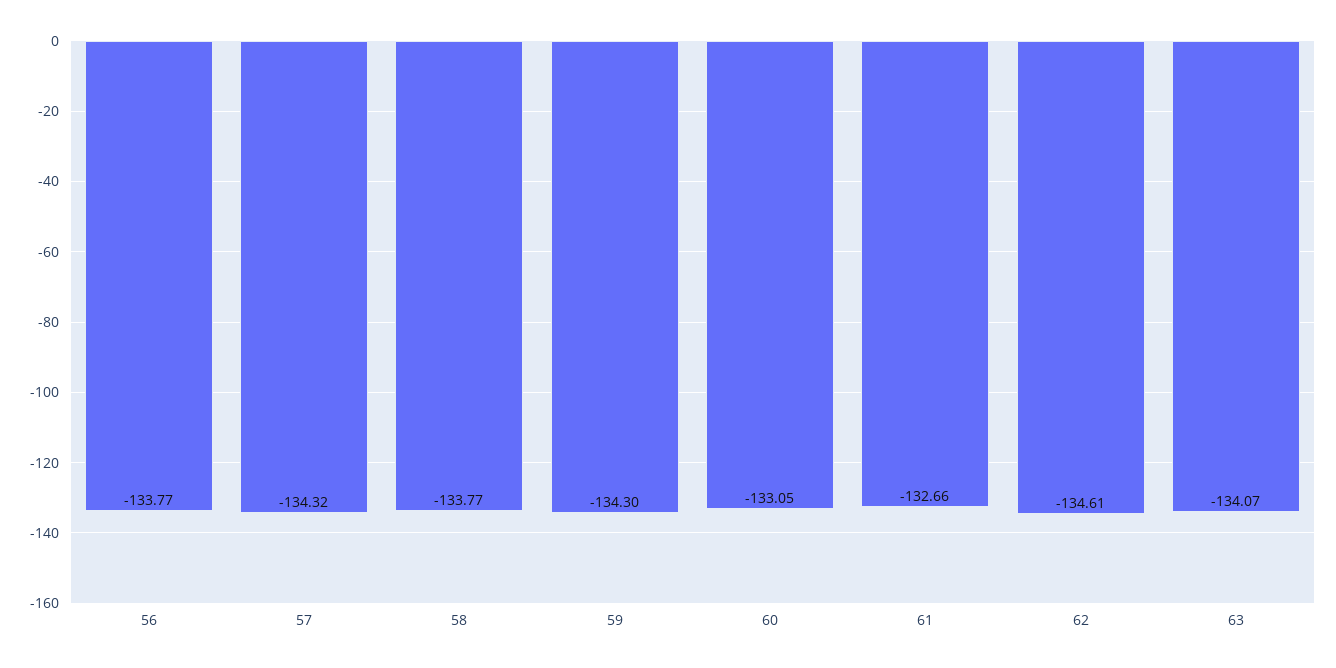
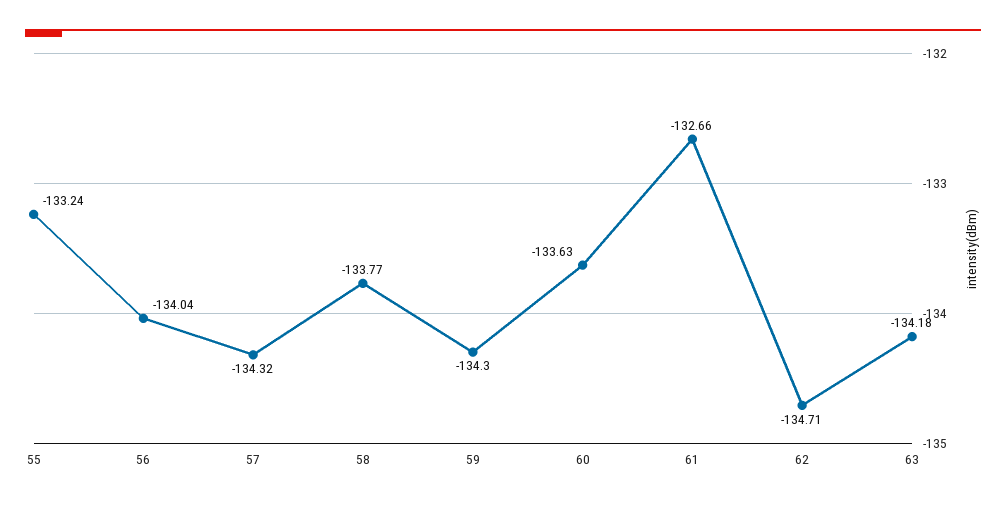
  {
-   "56": -133.77,
+   "56": -134.04,
    "57": -134.32,
    "58": -133.77,
    "59": -134.3,
-   "60": -133.05,
+   "60": -133.63,
    "61": -132.66,
-   "62": -134.61,
+   "62": -134.71,
-   "63": -134.07
+   "63": -134.18,
+   "55": -133.24
  }

